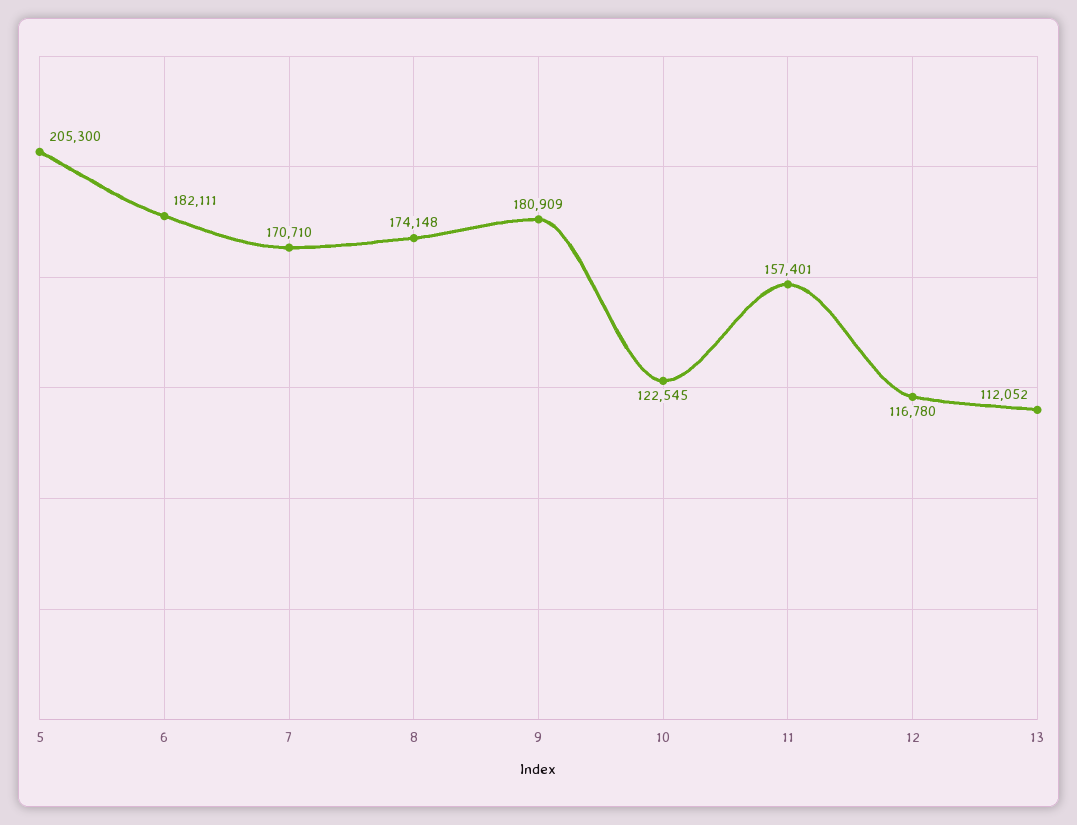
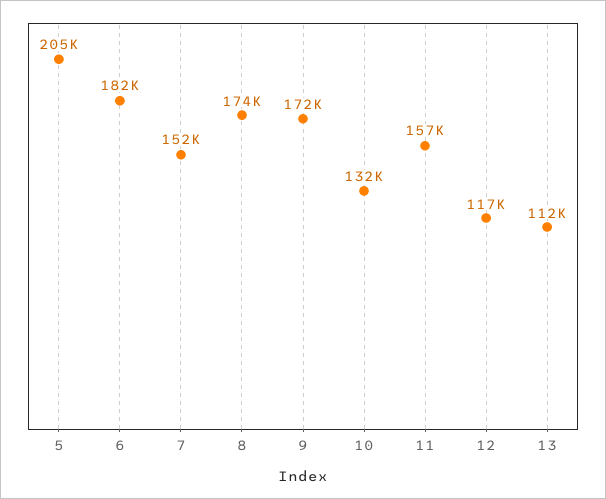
  {
    "5": 205300,
    "6": 182111,
-   "7": 170710,
+   "7": 152000,
    "8": 174148,
-   "9": 180909,
+   "9": 172000,
-   "10": 122545,
+   "10": 132000,
    "11": 157401,
    "12": 116780,
    "13": 112052
  }

